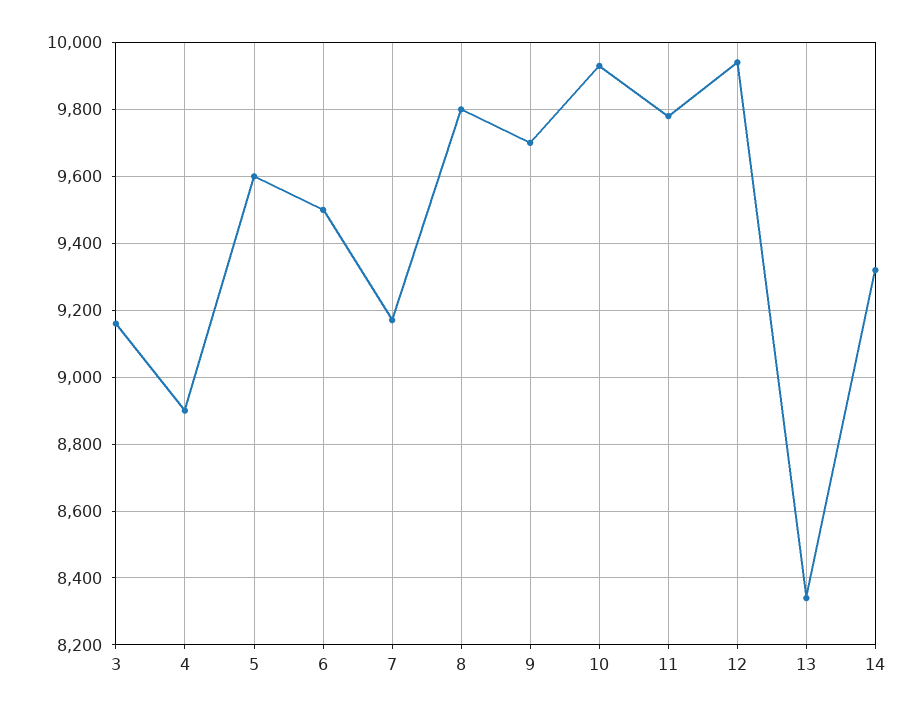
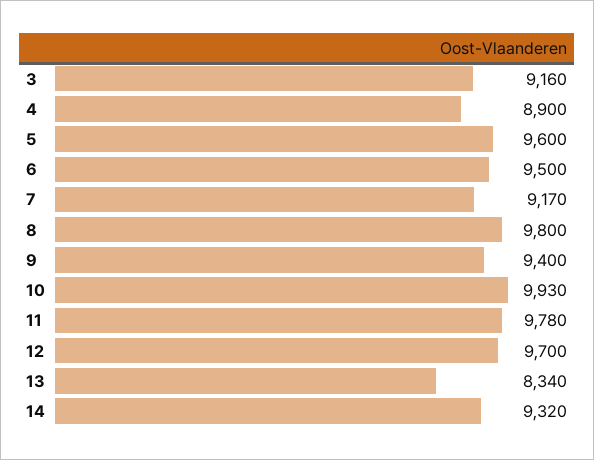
  {
    "3": 9160,
    "4": 8900,
    "5": 9600,
    "6": 9500,
    "7": 9170,
    "8": 9800,
-   "9": 9700,
+   "9": 9400,
    "10": 9930,
    "11": 9780,
-   "12": 9940,
+   "12": 9700,
    "13": 8340,
    "14": 9320
  }

